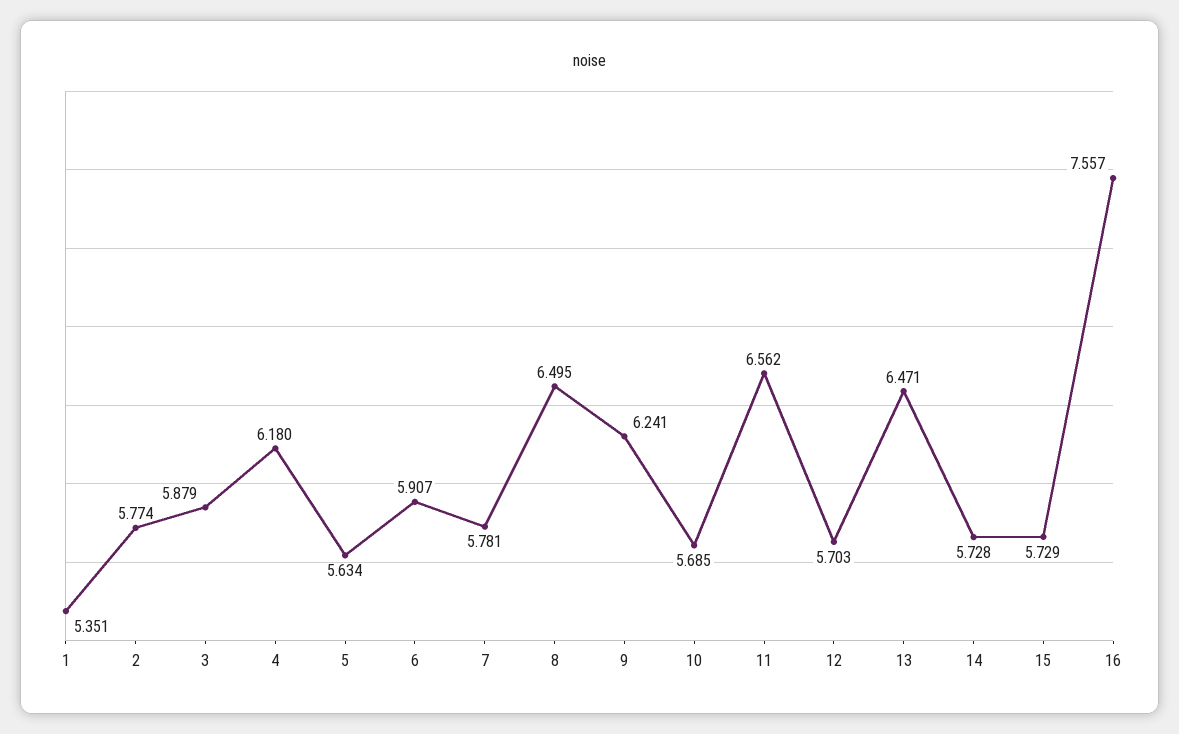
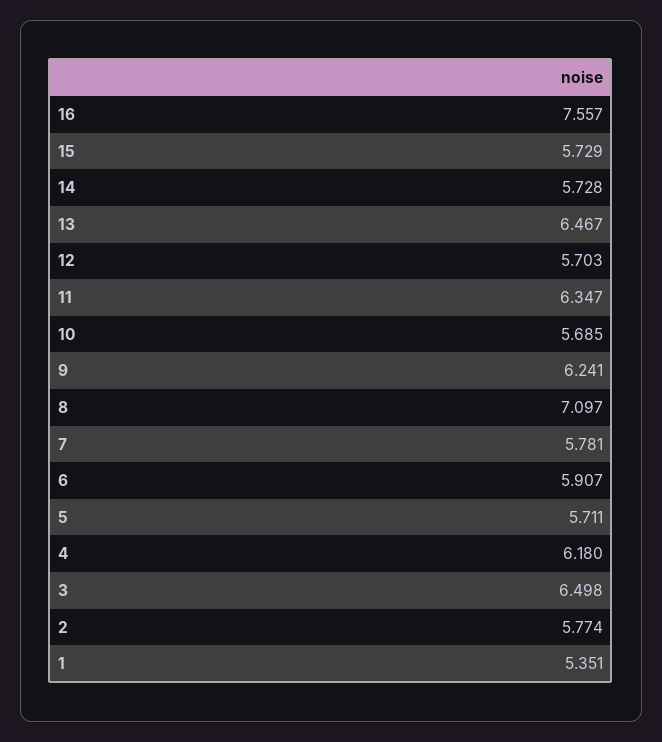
  {
    "1": 5.351,
    "2": 5.774,
-   "3": 5.879,
+   "3": 6.498,
    "4": 6.18,
-   "5": 5.634,
+   "5": 5.711,
    "6": 5.907,
    "7": 5.781,
-   "8": 6.495,
+   "8": 7.097,
    "9": 6.241,
    "10": 5.685,
-   "11": 6.562,
+   "11": 6.347,
    "12": 5.703,
-   "13": 6.471,
+   "13": 6.467,
    "14": 5.728,
    "15": 5.729,
    "16": 7.557
  }

